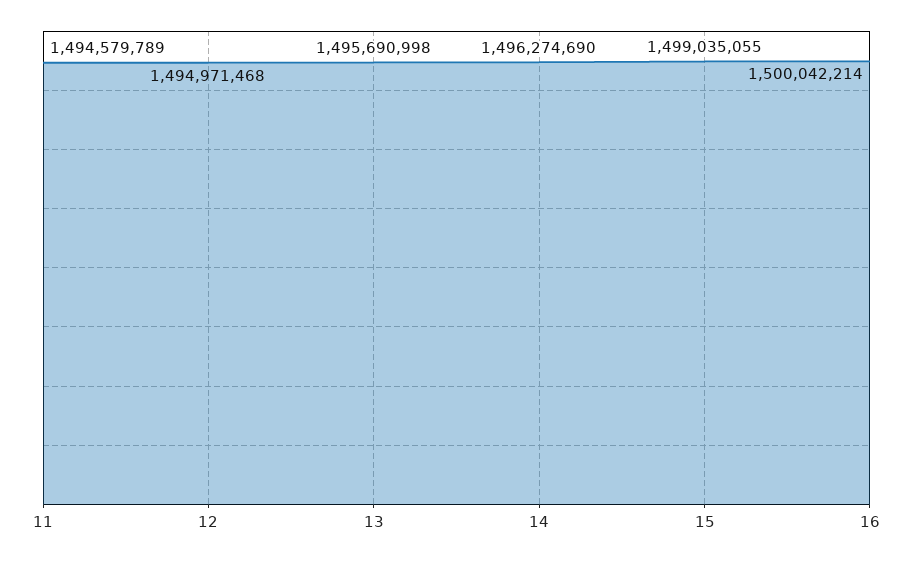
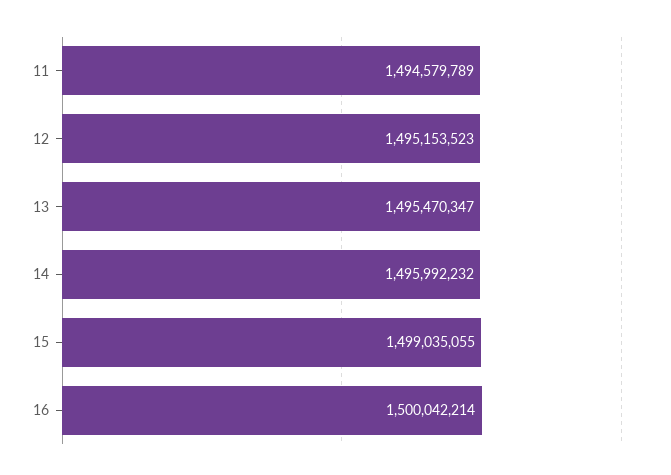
  {
    "11": 1494579789,
-   "12": 1494971468,
+   "12": 1495153523,
-   "13": 1495690998,
+   "13": 1495470347,
-   "14": 1496274690,
+   "14": 1495992232,
    "15": 1499035055,
    "16": 1500042214
  }

